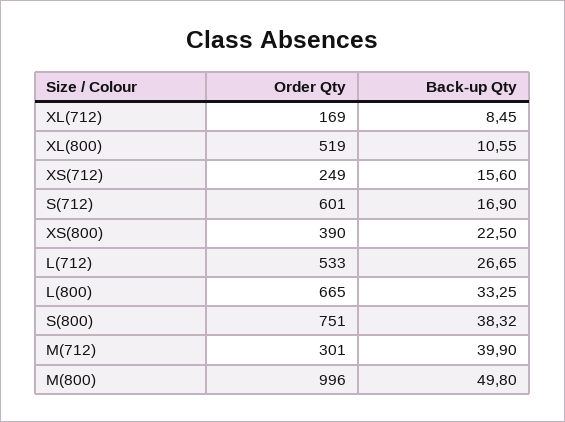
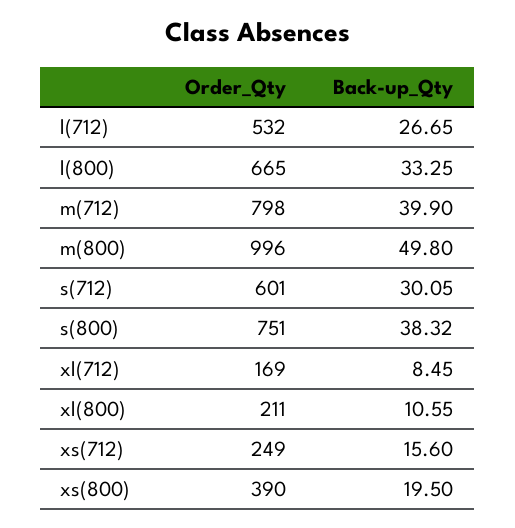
  {
    "Order Qty": {
      "XL(712)": 169,
-     "XL(800)": 519,
+     "XL(800)": 211,
      "XS(712)": 249,
      "S(712)": 601,
      "XS(800)": 390,
-     "L(712)": 533,
+     "L(712)": 532,
      "L(800)": 665,
      "S(800)": 751,
-     "M(712)": 301,
+     "M(712)": 798,
      "M(800)": 996
    },
    "Back-up Qty": {
      "XL(712)": 8.45,
      "XL(800)": 10.55,
      "XS(712)": 15.6,
-     "S(712)": 16.9,
+     "S(712)": 30.05,
-     "XS(800)": 22.5,
+     "XS(800)": 19.5,
      "L(712)": 26.65,
      "L(800)": 33.25,
      "S(800)": 38.32,
      "M(712)": 39.9,
      "M(800)": 49.8
    }
  }

